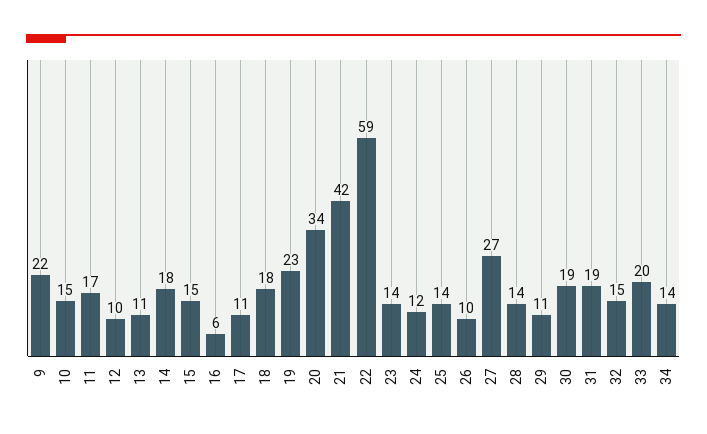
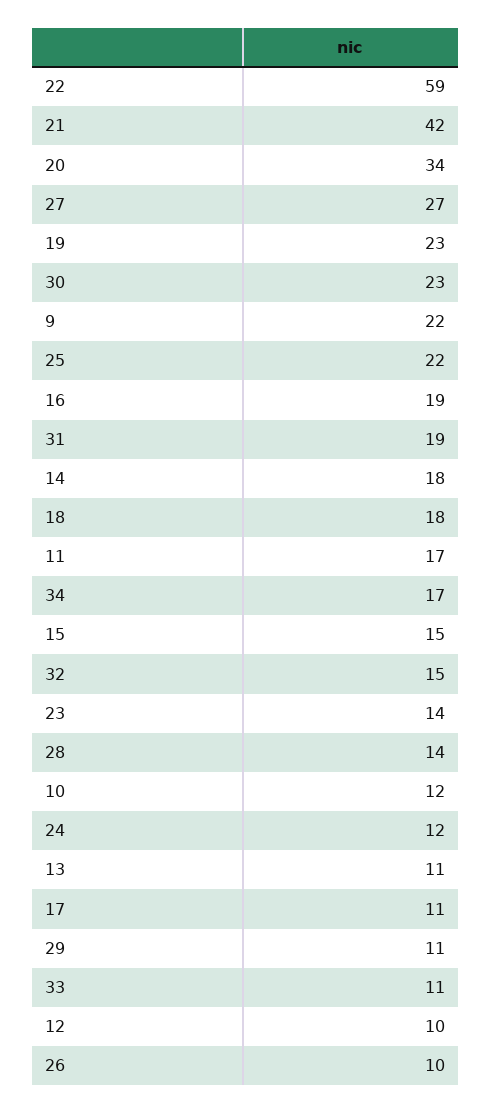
  {
    "9": 22,
-   "10": 15,
+   "10": 12,
    "11": 17,
    "12": 10,
    "13": 11,
    "14": 18,
    "15": 15,
-   "16": 6,
+   "16": 19,
    "17": 11,
    "18": 18,
    "19": 23,
    "20": 34,
    "21": 42,
    "22": 59,
    "23": 14,
    "24": 12,
-   "25": 14,
+   "25": 22,
    "26": 10,
    "27": 27,
    "28": 14,
    "29": 11,
-   "30": 19,
+   "30": 23,
    "31": 19,
    "32": 15,
-   "33": 20,
+   "33": 11,
-   "34": 14
+   "34": 17
  }

